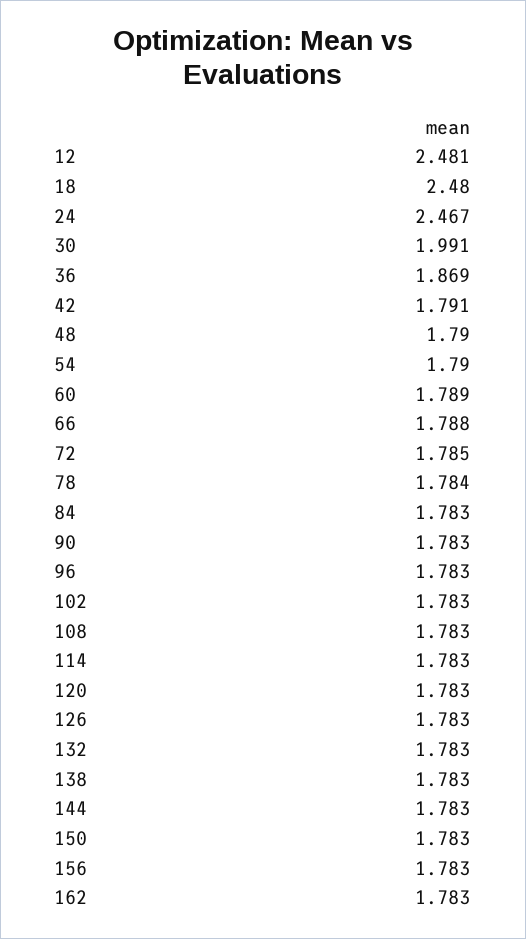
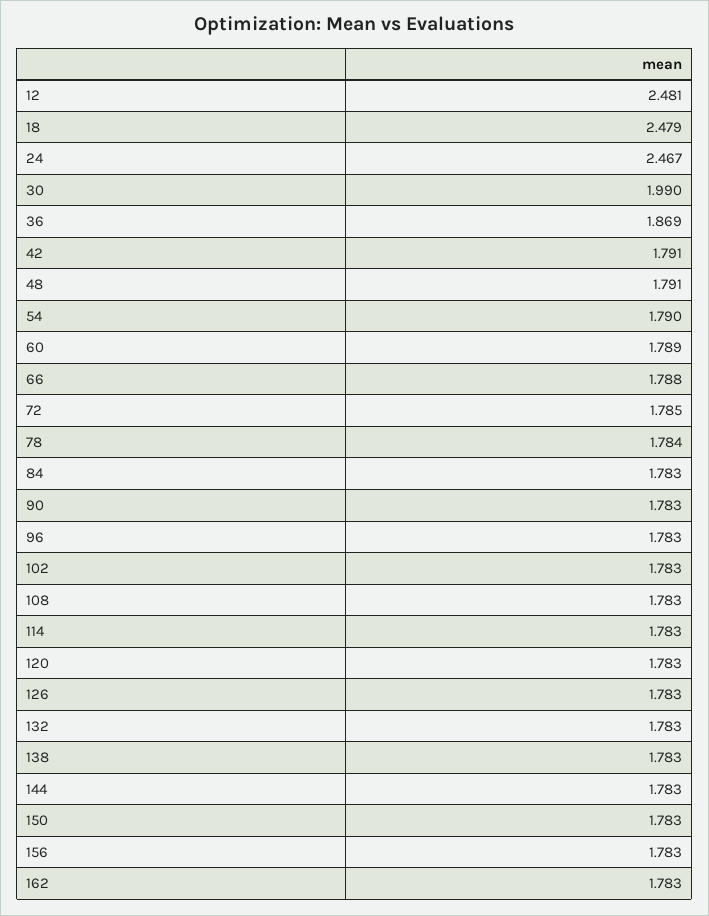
  {
    "12": 2.481,
-   "18": 2.48,
+   "18": 2.479,
    "24": 2.467,
-   "30": 1.991,
+   "30": 1.99,
    "36": 1.869,
    "42": 1.791,
-   "48": 1.79,
+   "48": 1.791,
    "54": 1.79,
    "60": 1.789,
    "66": 1.788,
    "72": 1.785,
    "78": 1.784,
    "84": 1.783,
    "90": 1.783,
    "96": 1.783,
    "102": 1.783,
    "108": 1.783,
    "114": 1.783,
    "120": 1.783,
    "126": 1.783,
    "132": 1.783,
    "138": 1.783,
    "144": 1.783,
    "150": 1.783,
    "156": 1.783,
    "162": 1.783
  }

